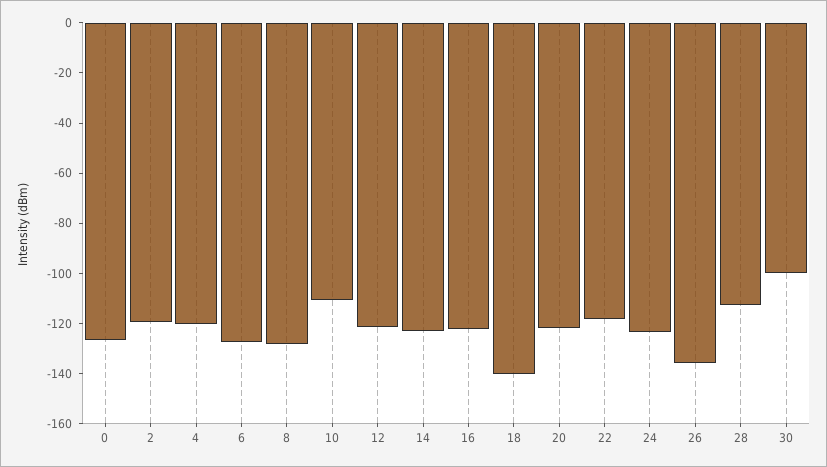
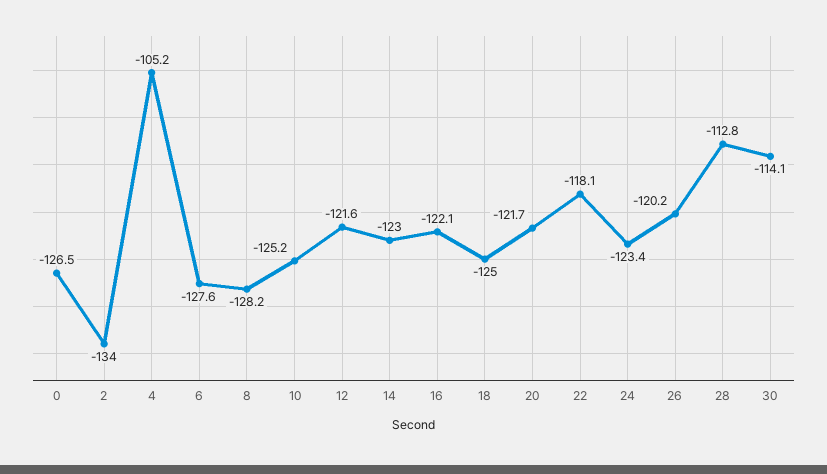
  {
    "0": -126.5,
-   "2": -120,
+   "2": -134,
-   "4": -120,
+   "4": -105.2,
    "6": -127.6,
    "8": -128.2,
-   "10": -110,
+   "10": -125.2,
    "12": -121.6,
    "14": -123,
    "16": -122.1,
-   "18": -140,
+   "18": -125,
    "20": -121.7,
    "22": -118.1,
    "24": -123.4,
-   "26": -135,
+   "26": -120.2,
    "28": -112.8,
-   "30": -100
+   "30": -114.1
  }

